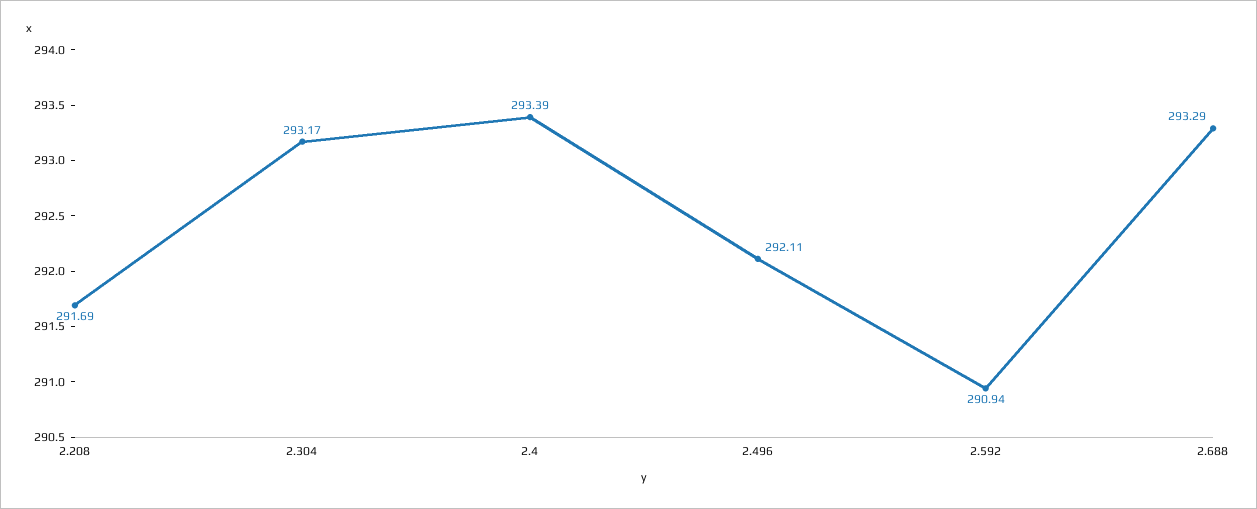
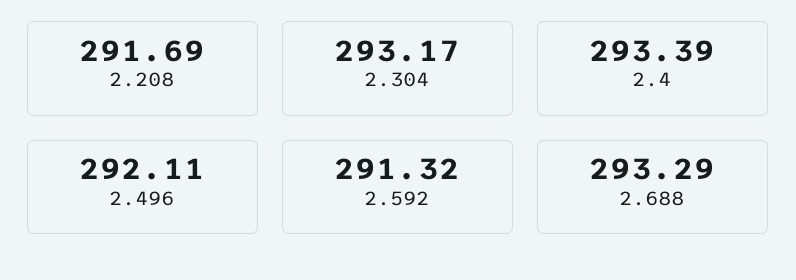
  {
    "2.208": 291.69,
    "2.304": 293.17,
    "2.4": 293.39,
    "2.496": 292.11,
-   "2.592": 290.94,
+   "2.592": 291.32,
    "2.688": 293.29
  }

